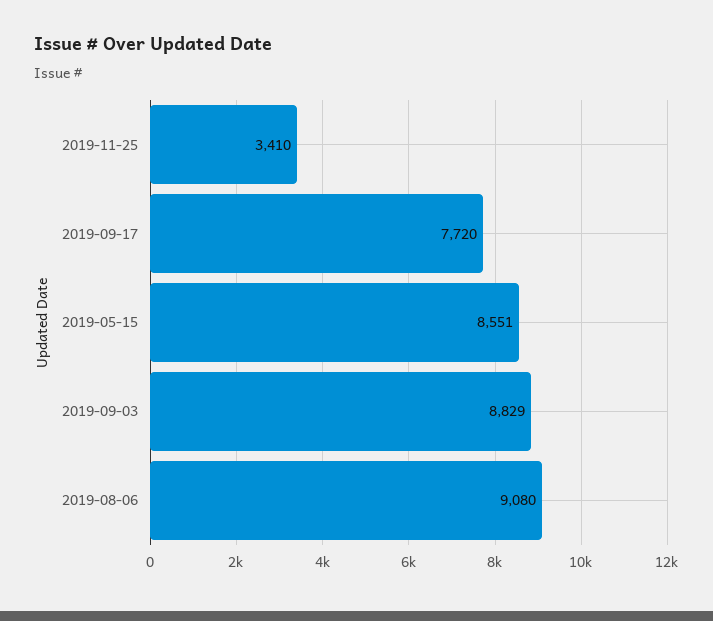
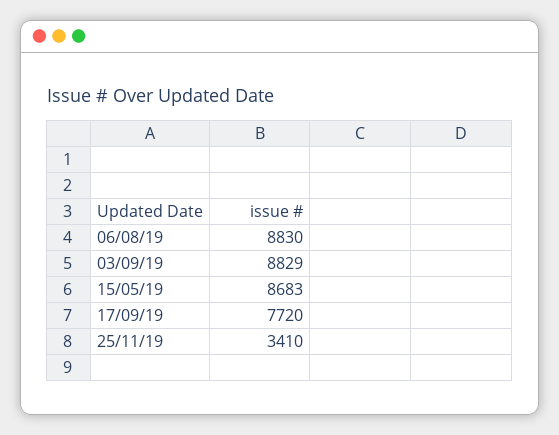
  {
    "2019-11-25": 3410,
    "2019-09-17": 7720,
-   "2019-05-15": 8551,
+   "2019-05-15": 8683,
    "2019-09-03": 8829,
-   "2019-08-06": 9080
+   "2019-08-06": 8830
  }

